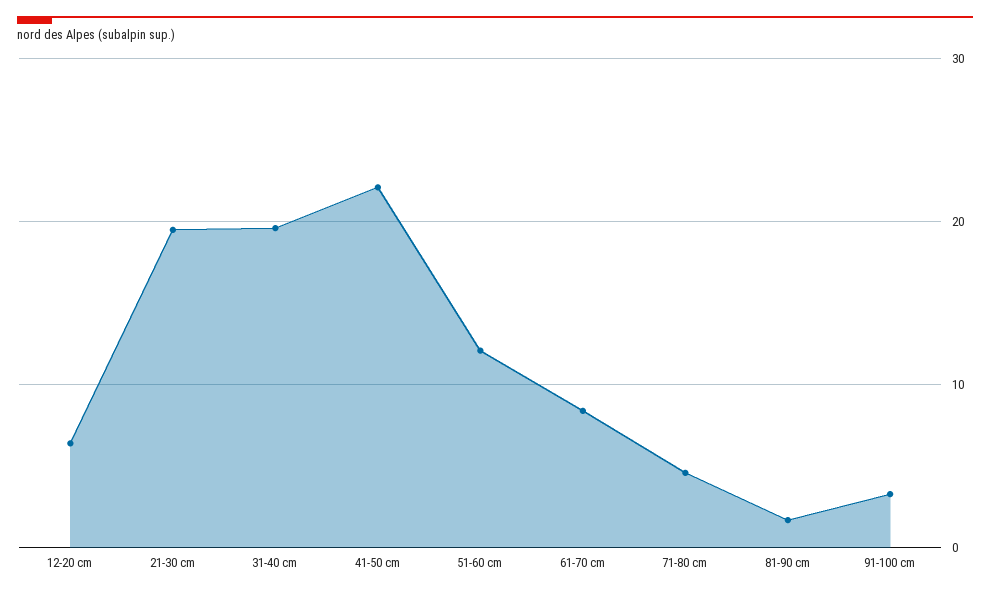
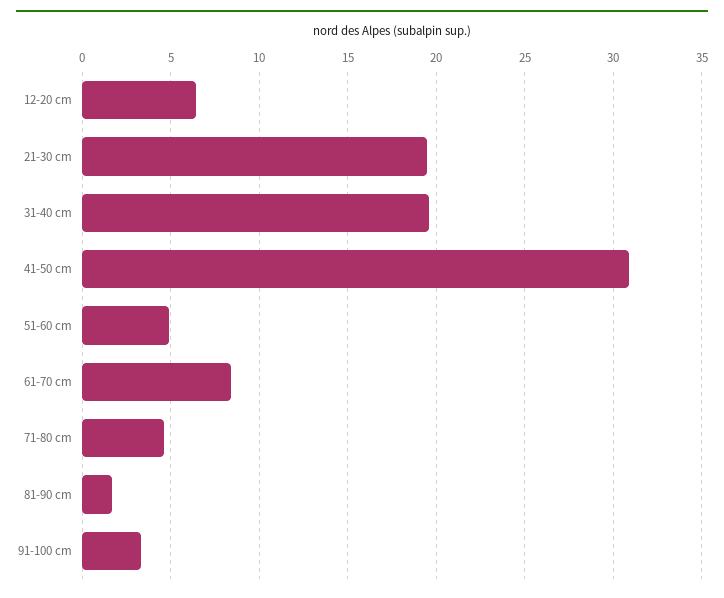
  {
    "12-20 cm": 6.5,
    "21-30 cm": 19.5,
    "31-40 cm": 19.5,
-   "41-50 cm": 22,
+   "41-50 cm": 31,
-   "51-60 cm": 12,
+   "51-60 cm": 5,
    "61-70 cm": 8.5,
    "71-80 cm": 4.5,
    "81-90 cm": 1.5,
    "91-100 cm": 3.5
  }

